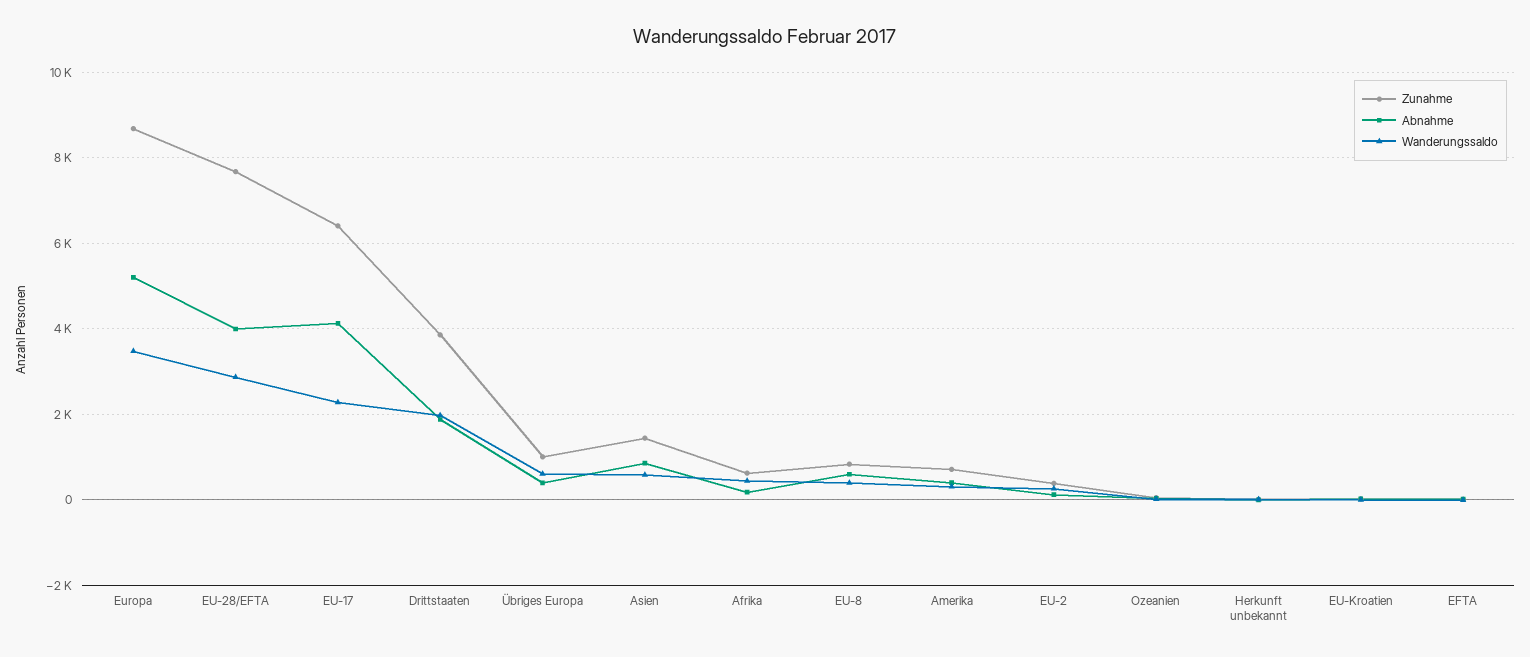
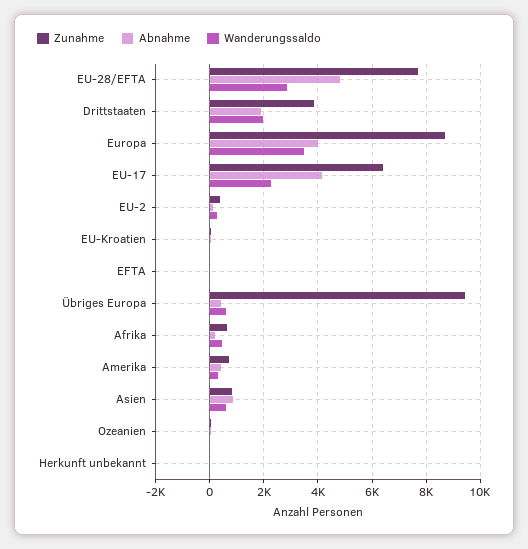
  {
    "Zunahme": {
      "Europa": 8600,
      "EU-28/EFTA": 7600,
      "EU-17": 6400,
      "Drittstaaten": 3800,
-     "Übriges Europa": 1000,
+     "Übriges Europa": 9500,
-     "Asien": 1400,
+     "Asien": 750,
      "Afrika": 600,
-     "EU-8": 800,
      "Amerika": 800,
      "EU-2": 400,
      "Ozeanien": 0,
      "Herkunft unbekannt": 0,
      "EU-Kroatien": 0,
      "EFTA": 0
    },
    "Abnahme": {
-     "Europa": 5200,
+     "Europa": 4000,
-     "EU-28/EFTA": 4000,
+     "EU-28/EFTA": 4750,
      "EU-17": 4200,
      "Drittstaaten": 1800,
      "Übriges Europa": 400,
      "Asien": 800,
      "Afrika": 200,
-     "EU-8": 600,
      "Amerika": 400,
      "EU-2": 200,
      "Ozeanien": 0,
      "Herkunft unbekannt": 0,
      "EU-Kroatien": 0,
      "EFTA": 0
    },
    "Wanderungssaldo": {
      "Europa": 3400,
      "EU-28/EFTA": 2800,
      "EU-17": 2200,
      "Drittstaaten": 2000,
      "Übriges Europa": 600,
      "Asien": 600,
      "Afrika": 400,
-     "EU-8": 400,
      "Amerika": 400,
      "EU-2": 200,
      "Ozeanien": 0,
      "Herkunft unbekannt": 0,
      "EU-Kroatien": 0,
      "EFTA": 0
    }
  }

